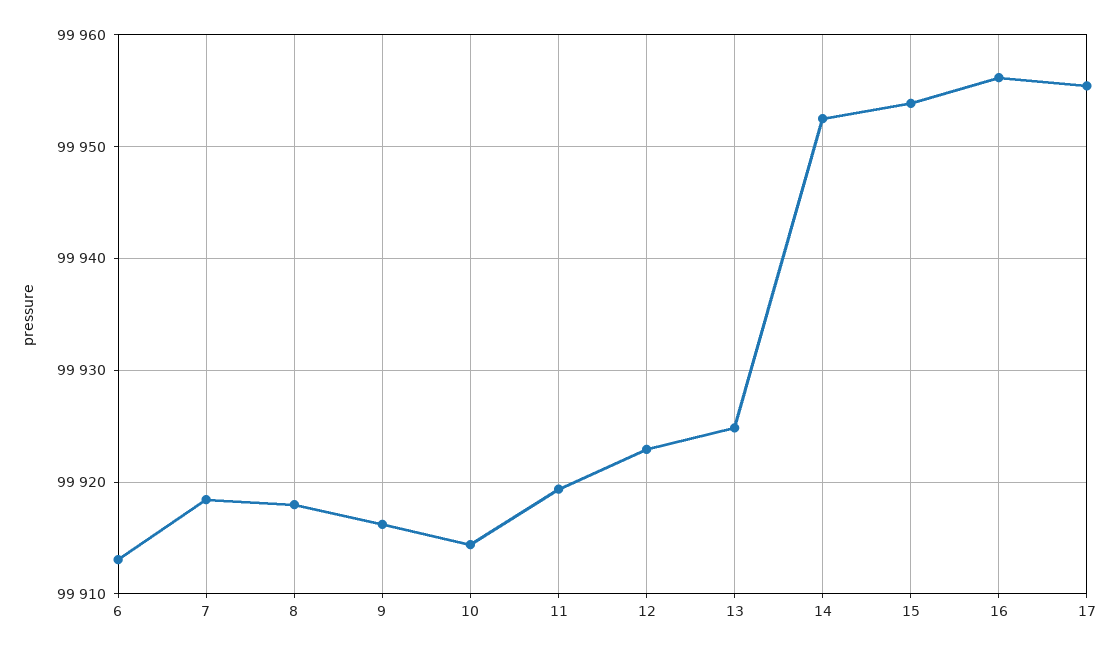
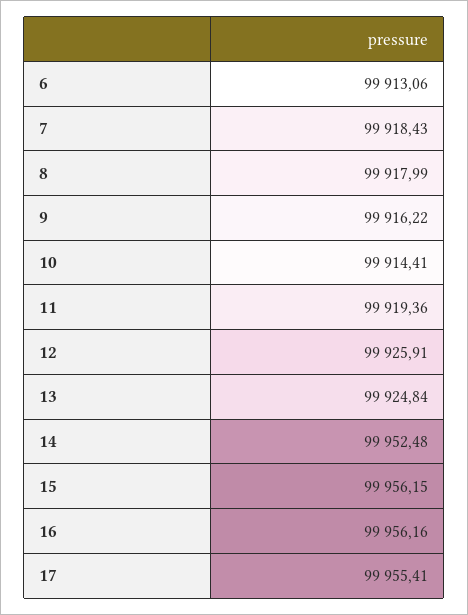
  {
    "6": 99913.06,
    "7": 99918.43,
    "8": 99917.99,
    "9": 99916.22,
    "10": 99914.41,
    "11": 99919.36,
-   "12": 99923,
+   "12": 99925.91,
    "13": 99924.84,
    "14": 99952.48,
-   "15": 99954,
+   "15": 99956.15,
    "16": 99956.16,
    "17": 99955.41
  }

